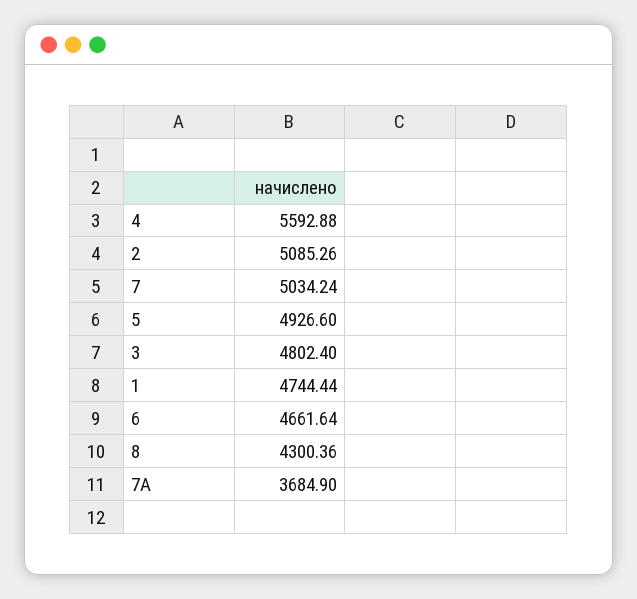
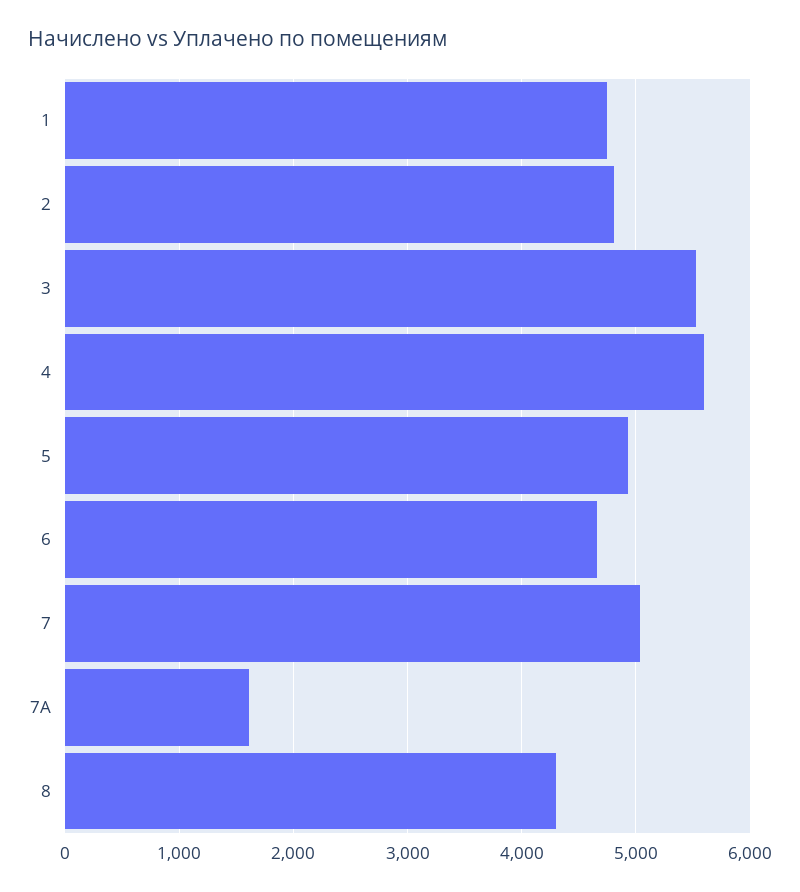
  {
    "4": 5592.88,
-   "2": 5085.26,
+   "2": 4800,
    "7": 5034.24,
    "5": 4926.6,
-   "3": 4802.4,
+   "3": 5500,
    "1": 4744.44,
    "6": 4661.64,
    "8": 4300.36,
-   "7А": 3684.9
+   "7А": 1600
  }

